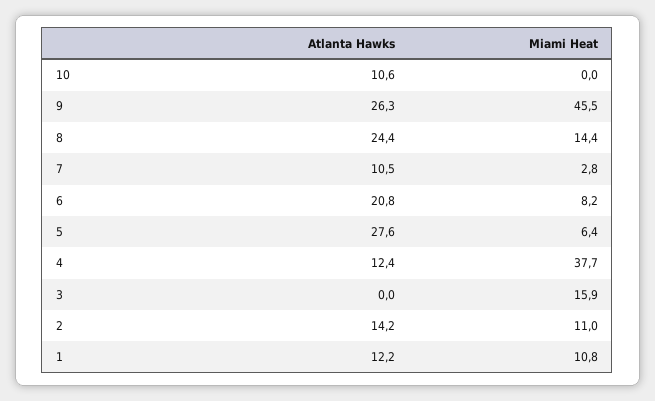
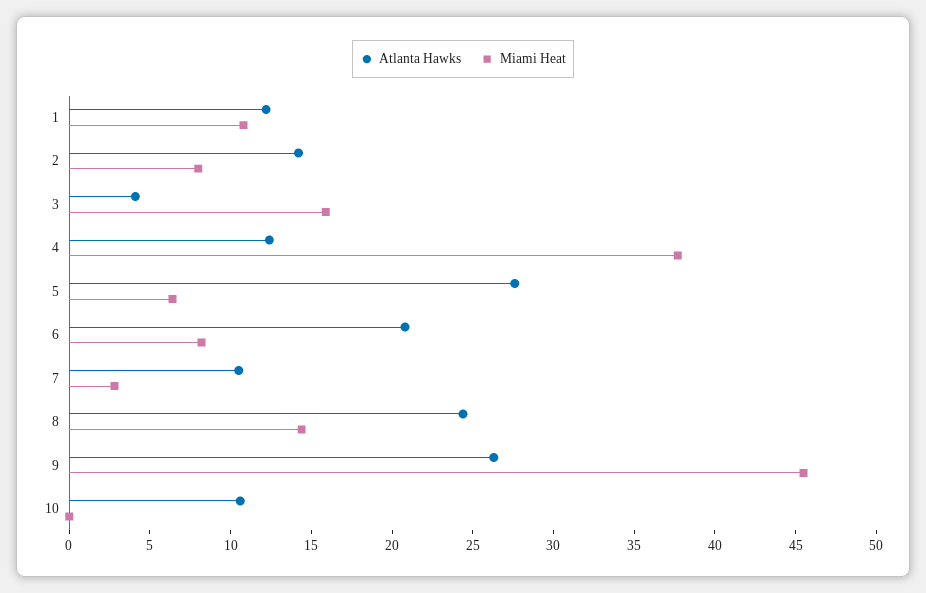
  {
    "Atlanta Hawks": {
      "10": 10.6,
      "9": 26.3,
      "8": 24.4,
      "7": 10.5,
      "6": 20.8,
      "5": 27.6,
      "4": 12.4,
-     "3": 0,
+     "3": 4,
      "2": 14.2,
      "1": 12.2
    },
    "Miami Heat": {
      "10": 0,
      "9": 45.5,
      "8": 14.4,
      "7": 2.8,
      "6": 8.2,
      "5": 6.4,
      "4": 37.7,
      "3": 15.9,
-     "2": 11,
+     "2": 8,
      "1": 10.8
    }
  }

